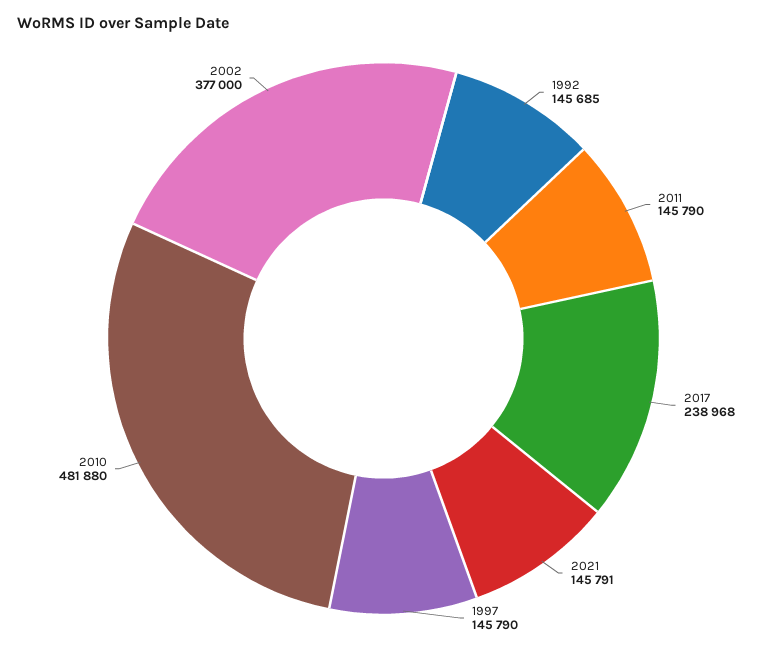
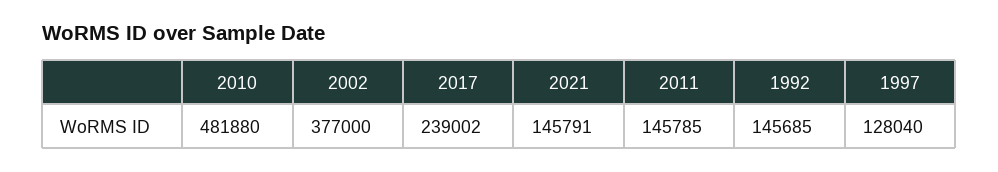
  {
    "1992": 145685,
-   "2011": 145790,
+   "2011": 145785,
-   "2017": 238968,
+   "2017": 239002,
    "2021": 145791,
-   "1997": 145790,
+   "1997": 128040,
    "2010": 481880,
    "2002": 377000
  }

